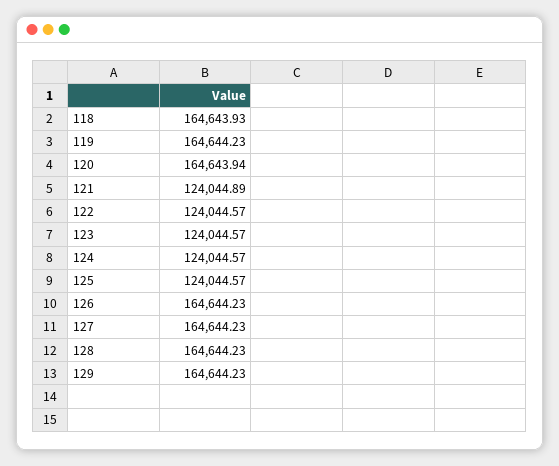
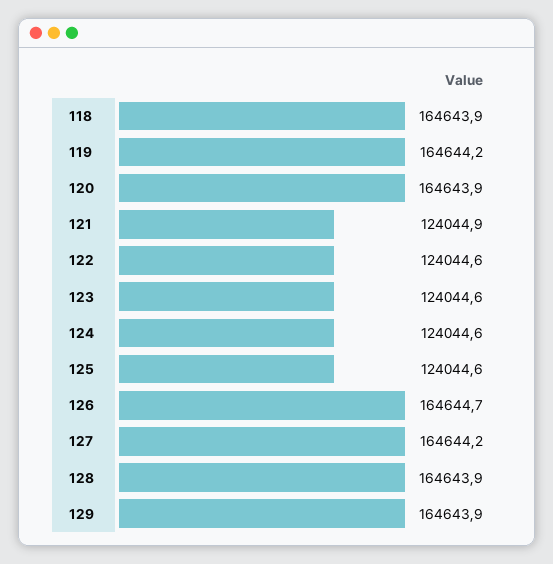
  {
    "118": 164643.93,
    "119": 164644.23,
    "120": 164643.94,
    "121": 124044.89,
    "122": 124044.57,
    "123": 124044.57,
    "124": 124044.57,
    "125": 124044.57,
-   "126": 164644.23,
+   "126": 164644.7,
    "127": 164644.23,
-   "128": 164644.23,
+   "128": 164643.9,
-   "129": 164644.23
+   "129": 164643.9
  }

